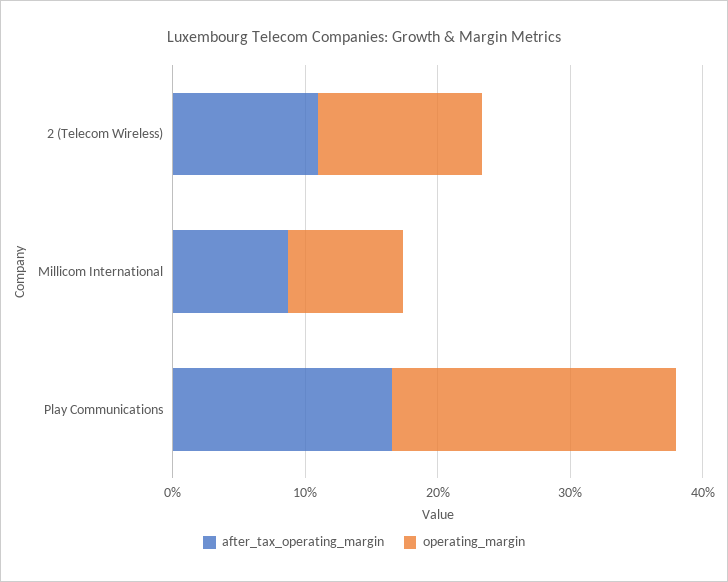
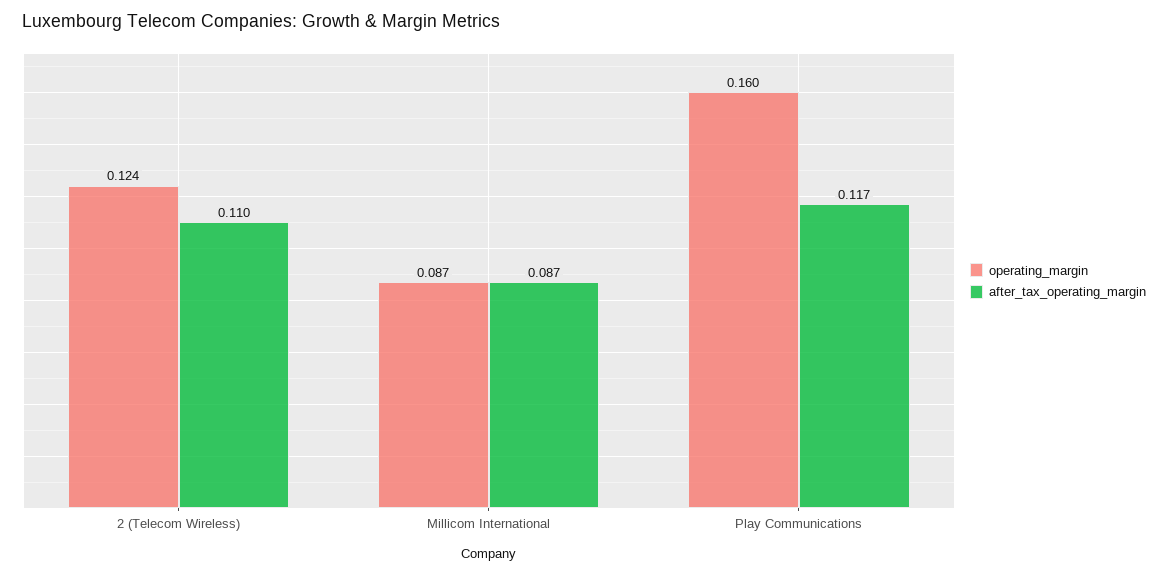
  {
    "after_tax_operating_margin": {
      "2 (Telecom Wireless)": 0.11,
      "Millicom International": 0.087,
-     "Play Communications": 0.16
+     "Play Communications": 0.117
    },
    "operating_margin": {
      "2 (Telecom Wireless)": 0.124,
      "Millicom International": 0.087,
-     "Play Communications": 0.22
+     "Play Communications": 0.16
    }
  }

